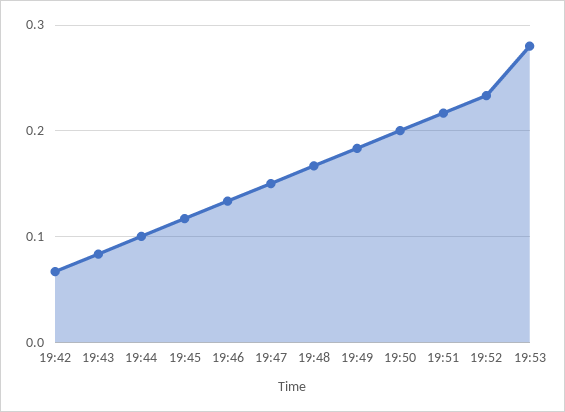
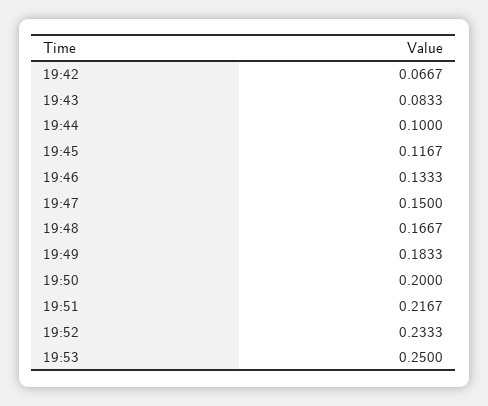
  {
    "19:42": 0.0667,
    "19:43": 0.0833,
    "19:44": 0.1,
    "19:45": 0.1167,
    "19:46": 0.1333,
    "19:47": 0.15,
    "19:48": 0.1667,
    "19:49": 0.1833,
    "19:50": 0.2,
    "19:51": 0.2167,
    "19:52": 0.2333,
-   "19:53": 0.28
+   "19:53": 0.25
  }

